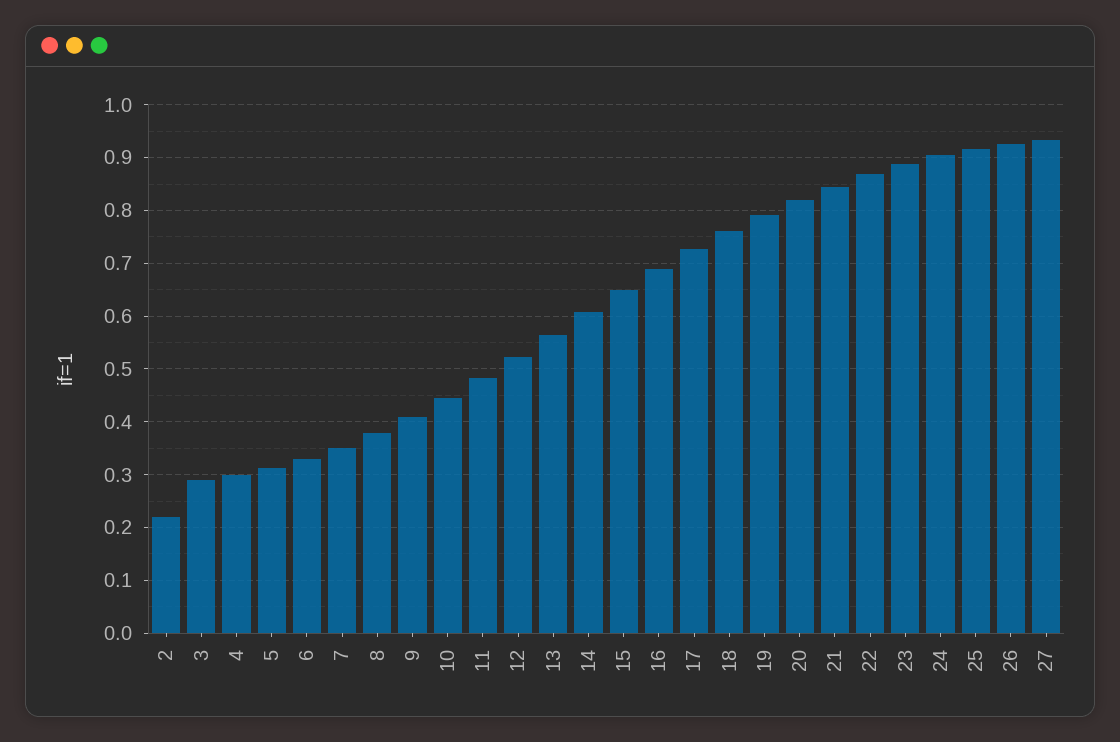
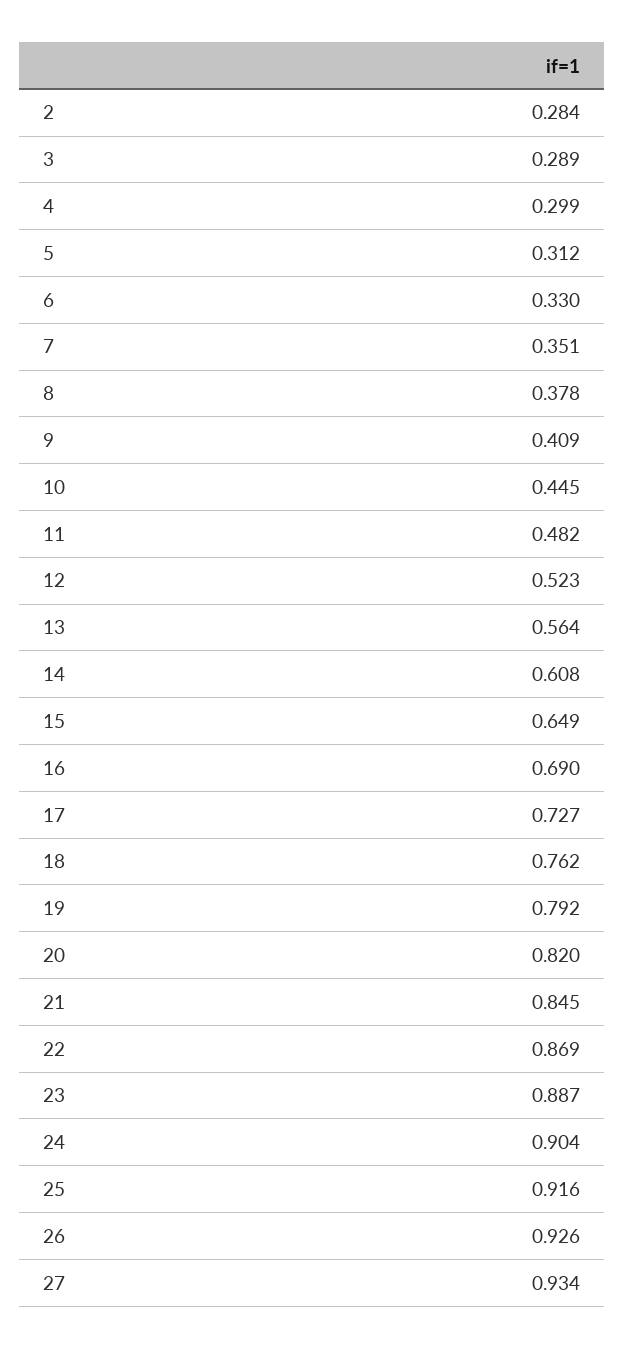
  {
-   "2": 0.22,
+   "2": 0.284,
    "3": 0.289,
    "4": 0.299,
    "5": 0.312,
    "6": 0.33,
    "7": 0.351,
    "8": 0.378,
    "9": 0.409,
    "10": 0.445,
    "11": 0.482,
    "12": 0.523,
    "13": 0.564,
    "14": 0.608,
    "15": 0.649,
    "16": 0.69,
    "17": 0.727,
    "18": 0.762,
    "19": 0.792,
    "20": 0.82,
    "21": 0.845,
    "22": 0.869,
    "23": 0.887,
    "24": 0.904,
    "25": 0.916,
    "26": 0.926,
    "27": 0.934
  }

